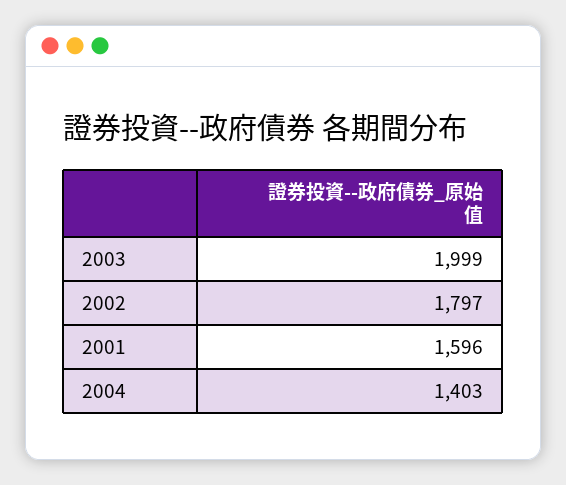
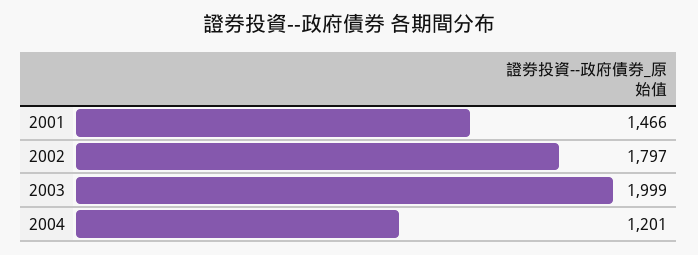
  {
    "2003": 1999,
    "2002": 1797,
-   "2001": 1596,
+   "2001": 1466,
-   "2004": 1403
+   "2004": 1201
  }

